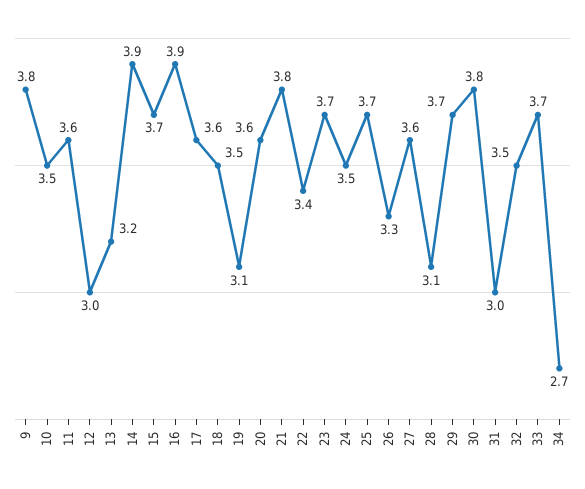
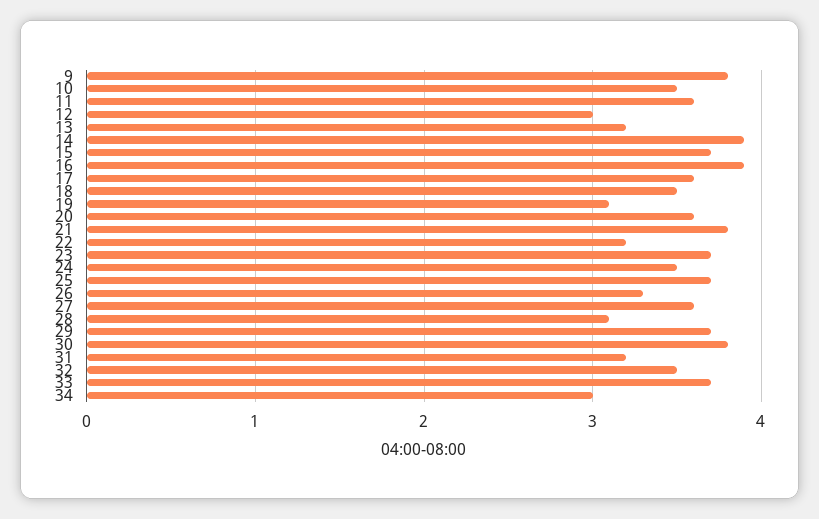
  {
    "9": 3.8,
    "10": 3.5,
    "11": 3.6,
    "12": 3,
    "13": 3.2,
    "14": 3.9,
    "15": 3.7,
    "16": 3.9,
    "17": 3.6,
    "18": 3.5,
    "19": 3.1,
    "20": 3.6,
    "21": 3.8,
-   "22": 3.4,
+   "22": 3.2,
    "23": 3.7,
    "24": 3.5,
    "25": 3.7,
    "26": 3.3,
    "27": 3.6,
    "28": 3.1,
    "29": 3.7,
    "30": 3.8,
-   "31": 3,
+   "31": 3.2,
    "32": 3.5,
    "33": 3.7,
-   "34": 2.7
+   "34": 3
  }

